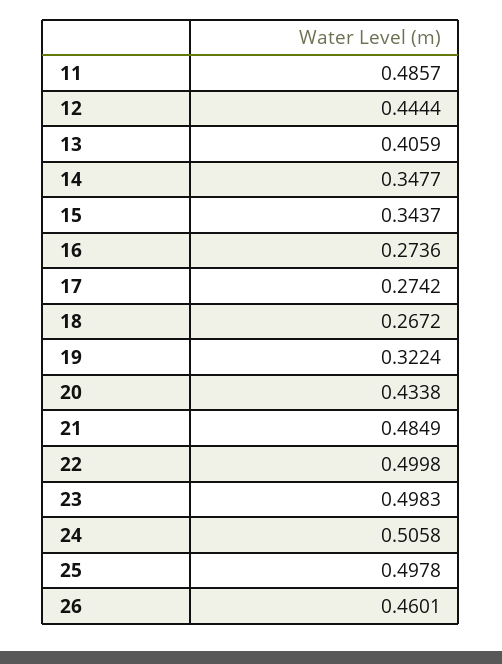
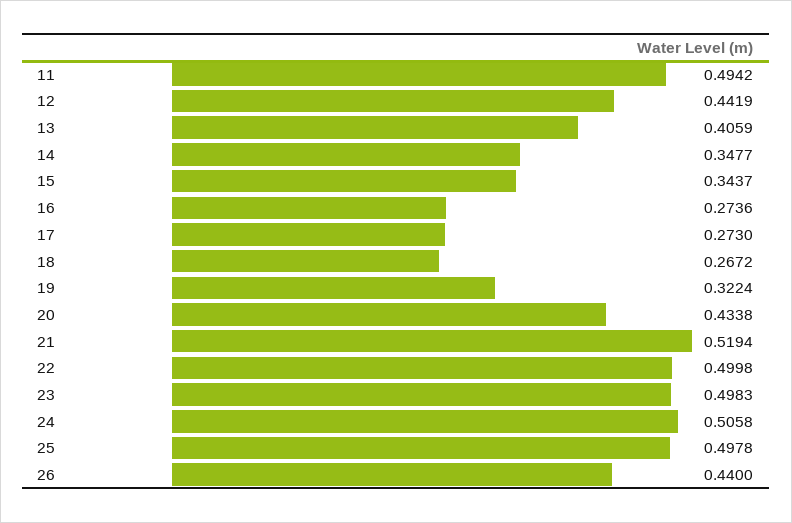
  {
-   "11": 0.4857,
+   "11": 0.4942,
-   "12": 0.4444,
+   "12": 0.4419,
    "13": 0.4059,
    "14": 0.3477,
    "15": 0.3437,
    "16": 0.2736,
-   "17": 0.2742,
+   "17": 0.273,
    "18": 0.2672,
    "19": 0.3224,
    "20": 0.4338,
-   "21": 0.4849,
+   "21": 0.5194,
    "22": 0.4998,
    "23": 0.4983,
    "24": 0.5058,
    "25": 0.4978,
-   "26": 0.4601
+   "26": 0.44
  }

